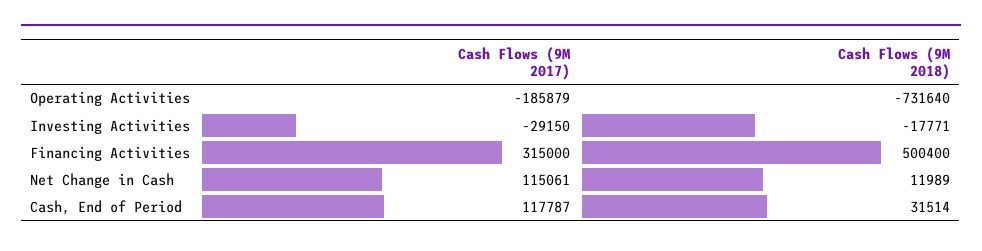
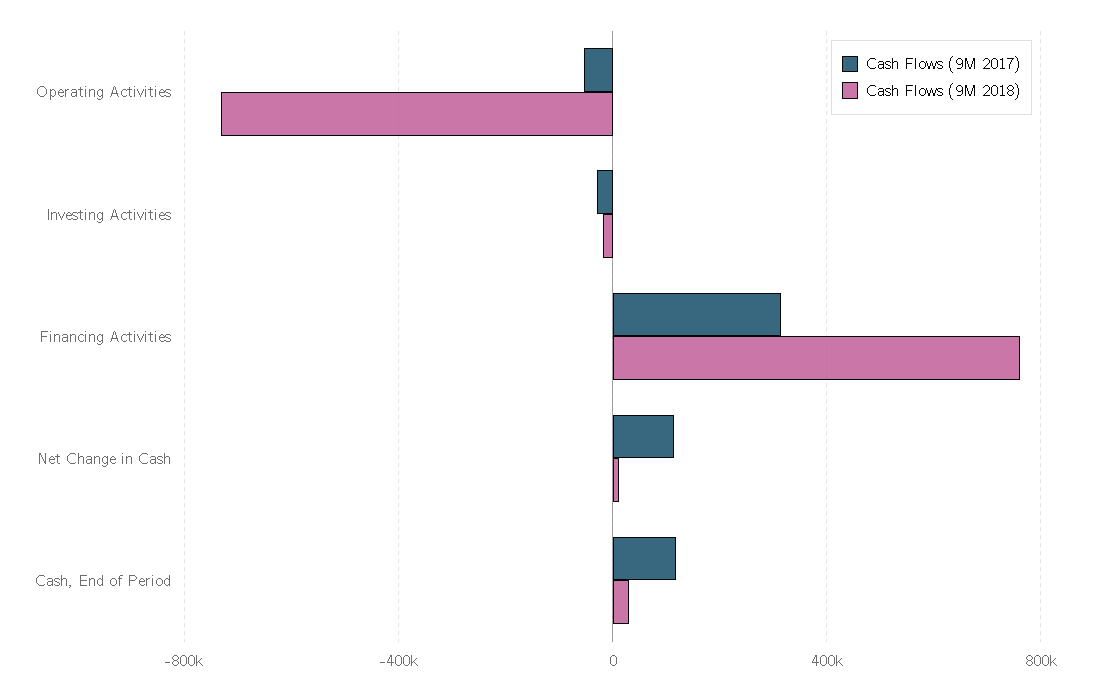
  {
    "Cash Flows (9M 2017)": {
-     "Operating Activities": -185879,
+     "Operating Activities": -50000,
      "Investing Activities": -29150,
      "Financing Activities": 315000,
      "Net Change in Cash": 115061,
      "Cash, End of Period": 117787
    },
    "Cash Flows (9M 2018)": {
      "Operating Activities": -731640,
      "Investing Activities": -17771,
-     "Financing Activities": 500400,
+     "Financing Activities": 750000,
      "Net Change in Cash": 11989,
      "Cash, End of Period": 31514
    }
  }

